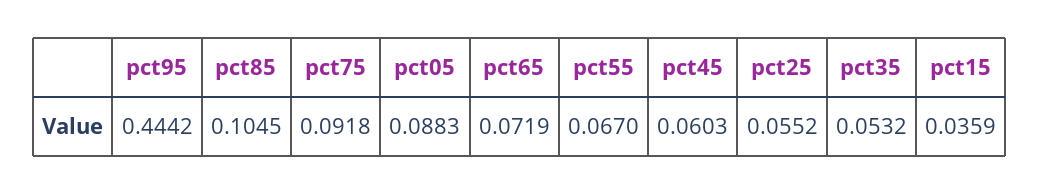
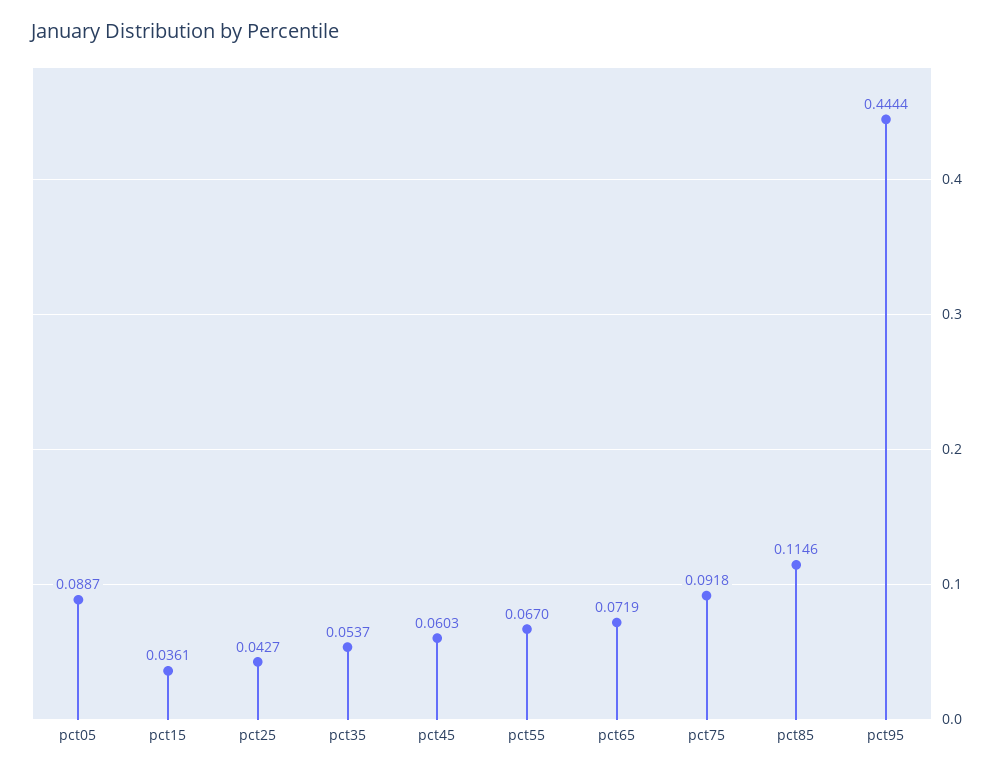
  {
-   "pct95": 0.4442,
+   "pct95": 0.4444,
-   "pct85": 0.1045,
+   "pct85": 0.1146,
    "pct75": 0.0918,
-   "pct05": 0.0883,
+   "pct05": 0.0887,
    "pct65": 0.0719,
    "pct55": 0.067,
    "pct45": 0.0603,
-   "pct25": 0.0552,
+   "pct25": 0.0427,
-   "pct35": 0.0532,
+   "pct35": 0.0537,
-   "pct15": 0.0359
+   "pct15": 0.0361
  }

